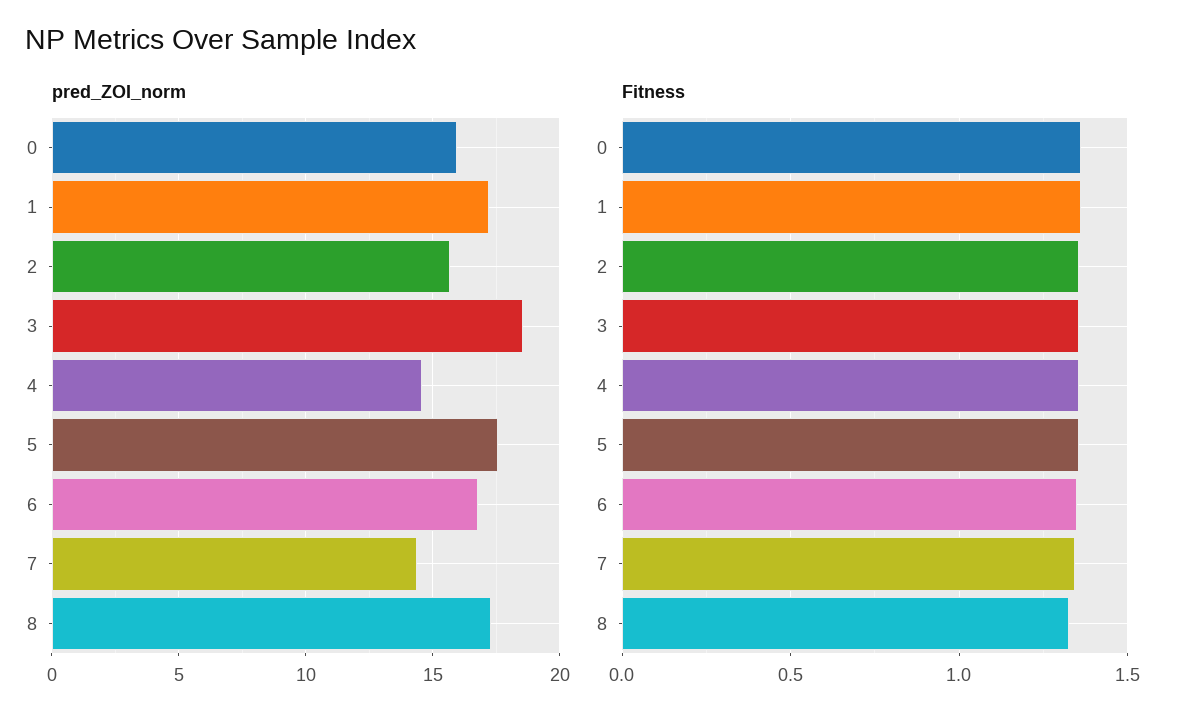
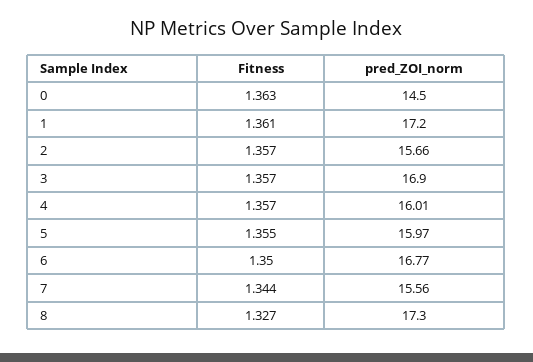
  {
    "pred_ZOI_norm": {
-     "0": 16,
+     "0": 14.5,
      "1": 17.2,
      "2": 15.66,
-     "3": 18.5,
+     "3": 16.9,
-     "4": 14.5,
+     "4": 16.01,
-     "5": 17.5,
+     "5": 15.97,
      "6": 16.77,
-     "7": 14.5,
+     "7": 15.56,
      "8": 17.3
    },
    "Fitness": {
      "0": 1.363,
      "1": 1.361,
      "2": 1.357,
      "3": 1.357,
      "4": 1.357,
      "5": 1.355,
      "6": 1.35,
      "7": 1.344,
      "8": 1.327
    }
  }

